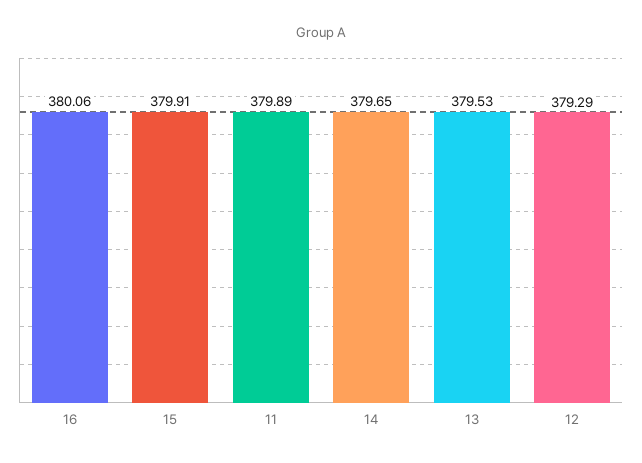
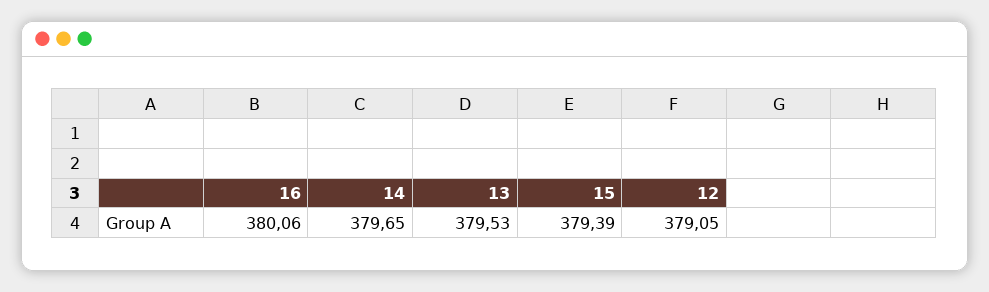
  {
    "16": 380.06,
-   "15": 379.91,
+   "15": 379.39,
-   "11": 379.89,
    "14": 379.65,
    "13": 379.53,
-   "12": 379.29
+   "12": 379.05
  }

